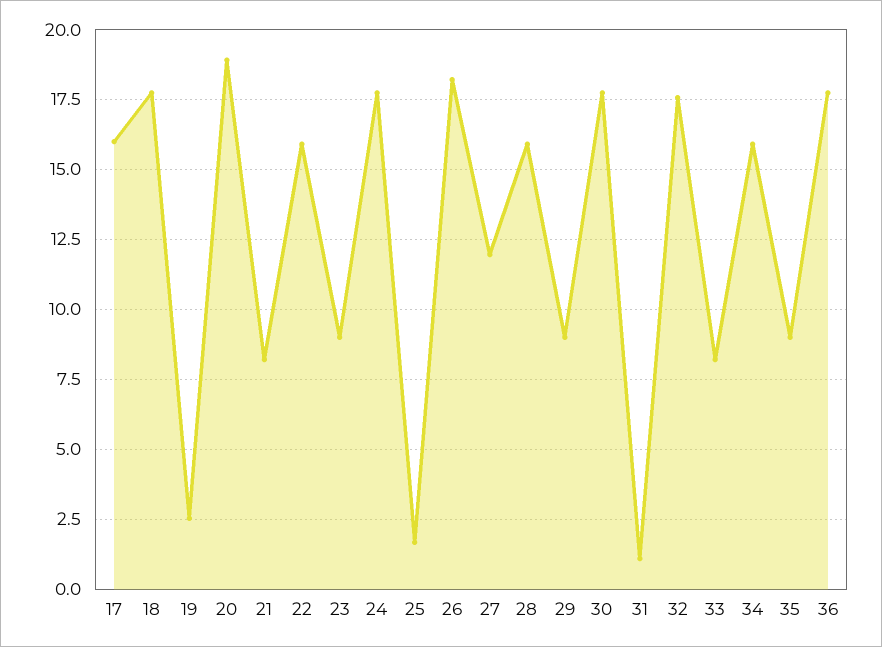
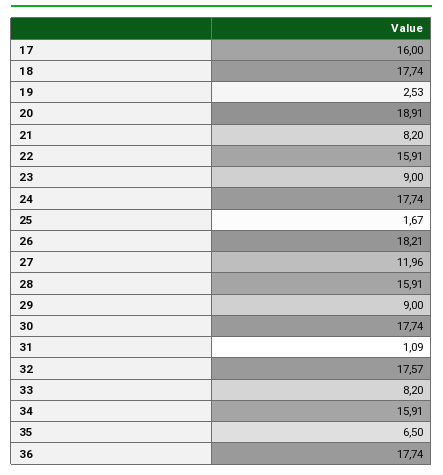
  {
    "17": 16,
    "18": 17.74,
    "19": 2.53,
    "20": 18.91,
    "21": 8.2,
    "22": 15.91,
    "23": 9,
    "24": 17.74,
    "25": 1.67,
    "26": 18.21,
    "27": 11.96,
    "28": 15.91,
    "29": 9,
    "30": 17.74,
    "31": 1.09,
    "32": 17.57,
    "33": 8.2,
    "34": 15.91,
-   "35": 9,
+   "35": 6.5,
    "36": 17.74
  }

